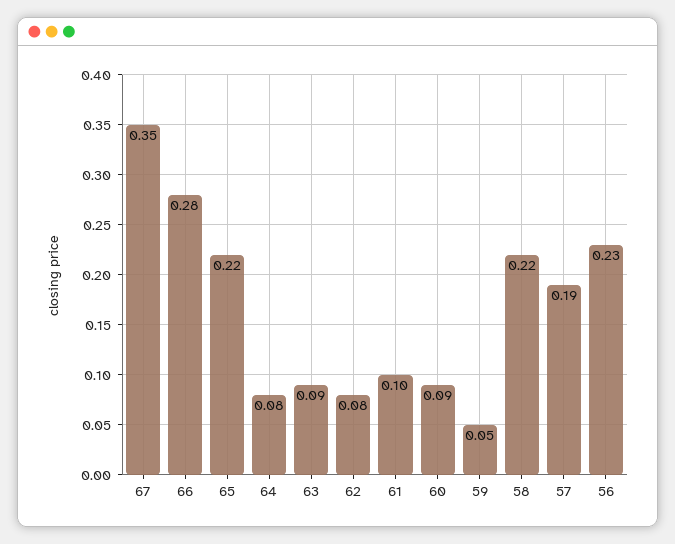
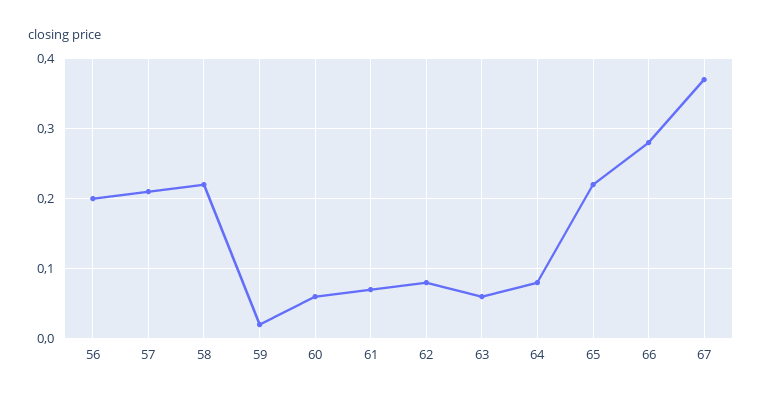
  {
-   "67": 0.35,
+   "67": 0.37,
    "66": 0.28,
    "65": 0.22,
    "64": 0.08,
-   "63": 0.09,
+   "63": 0.06,
    "62": 0.08,
-   "61": 0.1,
+   "61": 0.07,
-   "60": 0.09,
+   "60": 0.06,
-   "59": 0.05,
+   "59": 0.02,
    "58": 0.22,
-   "57": 0.19,
+   "57": 0.21,
-   "56": 0.23
+   "56": 0.2
  }

